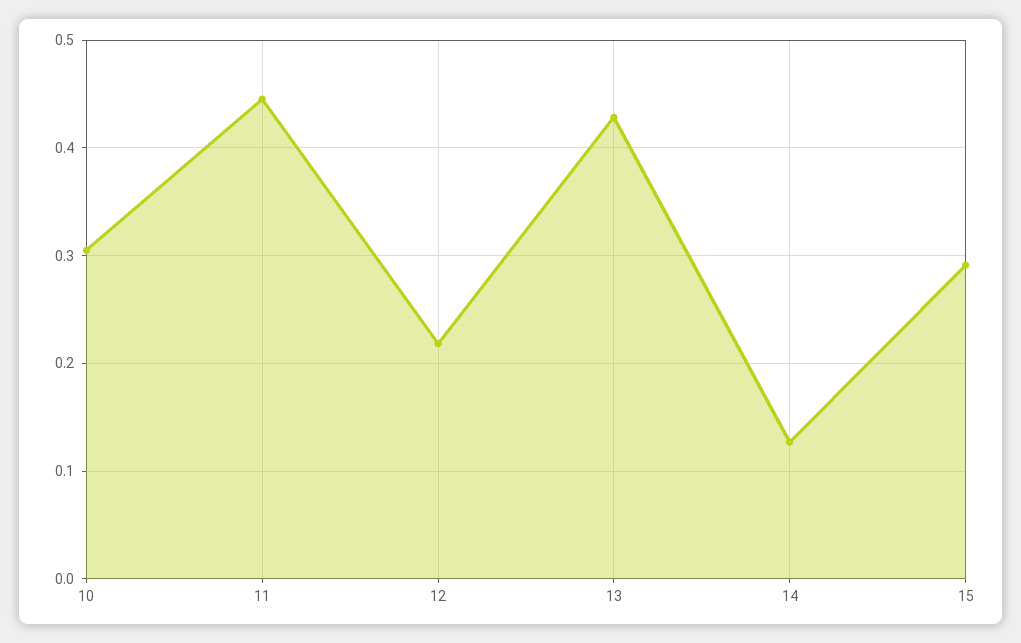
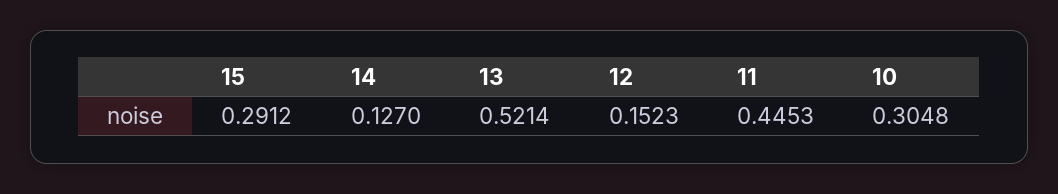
  {
    "10": 0.3048,
    "11": 0.4453,
-   "12": 0.22,
+   "12": 0.1523,
-   "13": 0.43,
+   "13": 0.5214,
    "14": 0.127,
    "15": 0.2912
  }

